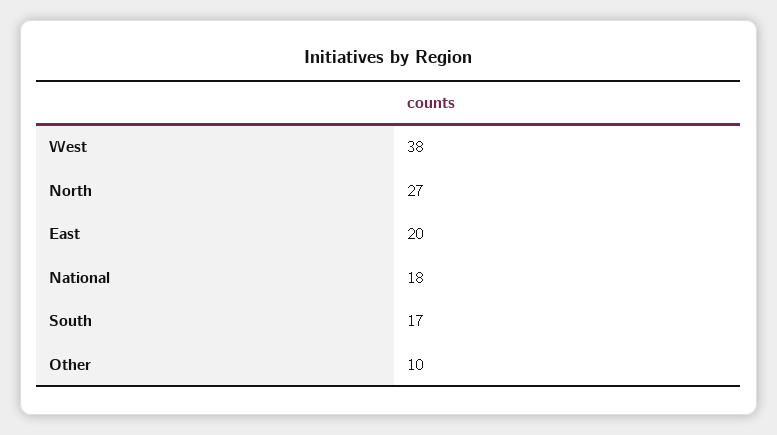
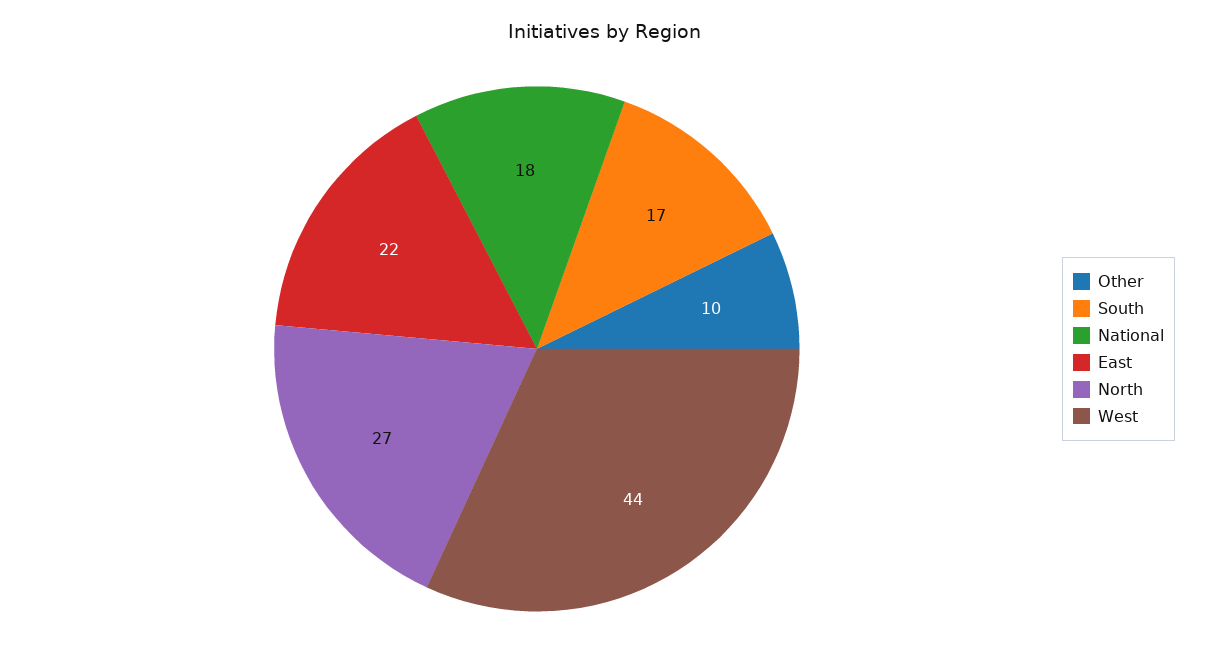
  {
-   "West": 38,
+   "West": 44,
    "North": 27,
-   "East": 20,
+   "East": 22,
    "National": 18,
    "South": 17,
    "Other": 10
  }

